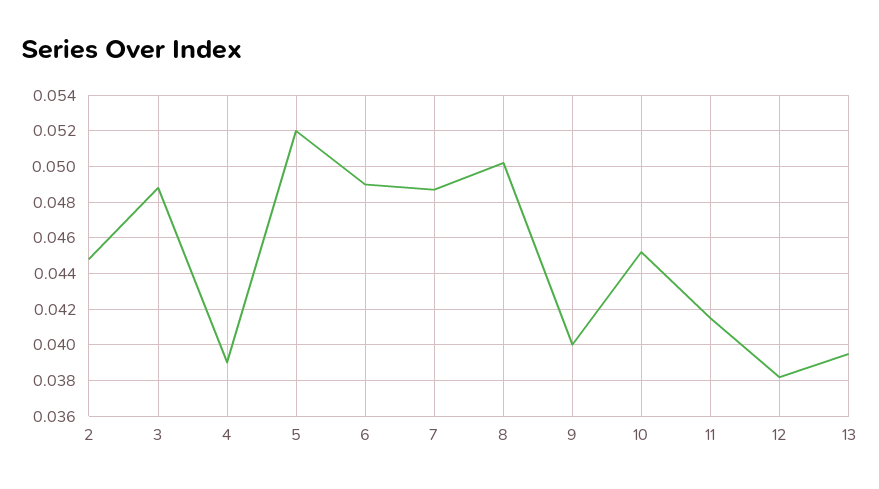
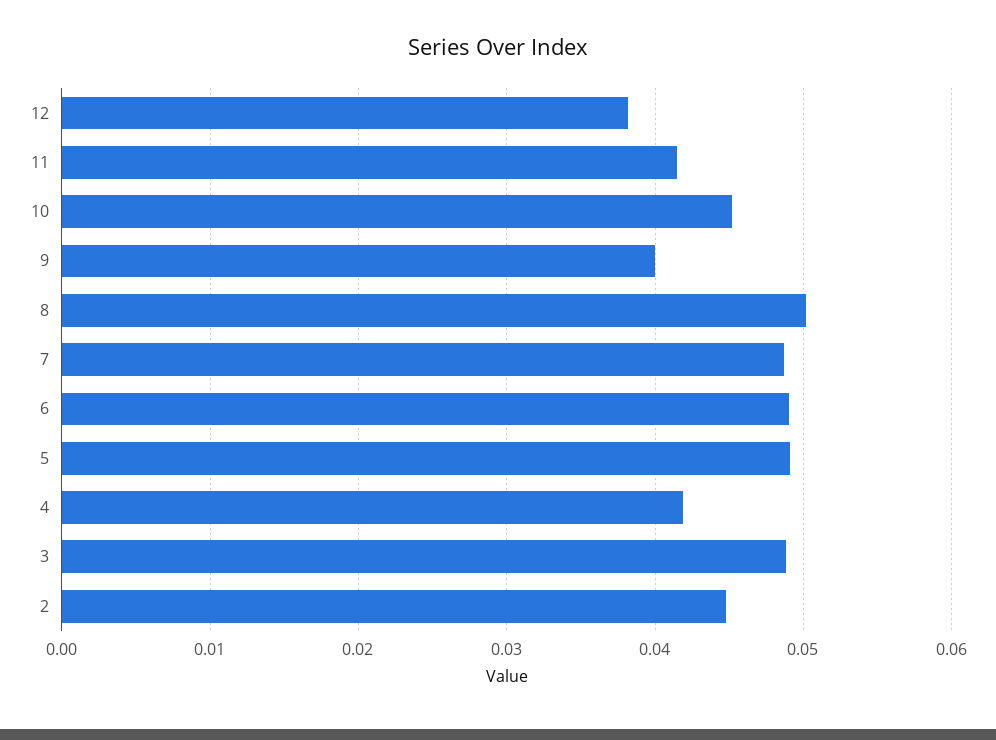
  {
    "2": 0.045,
    "3": 0.049,
-   "4": 0.039,
+   "4": 0.042,
-   "5": 0.052,
+   "5": 0.049,
    "6": 0.049,
    "7": 0.0485,
    "8": 0.05,
    "9": 0.04,
    "10": 0.045,
    "11": 0.0415,
-   "12": 0.038,
+   "12": 0.038
-   "13": 0.0395
  }

